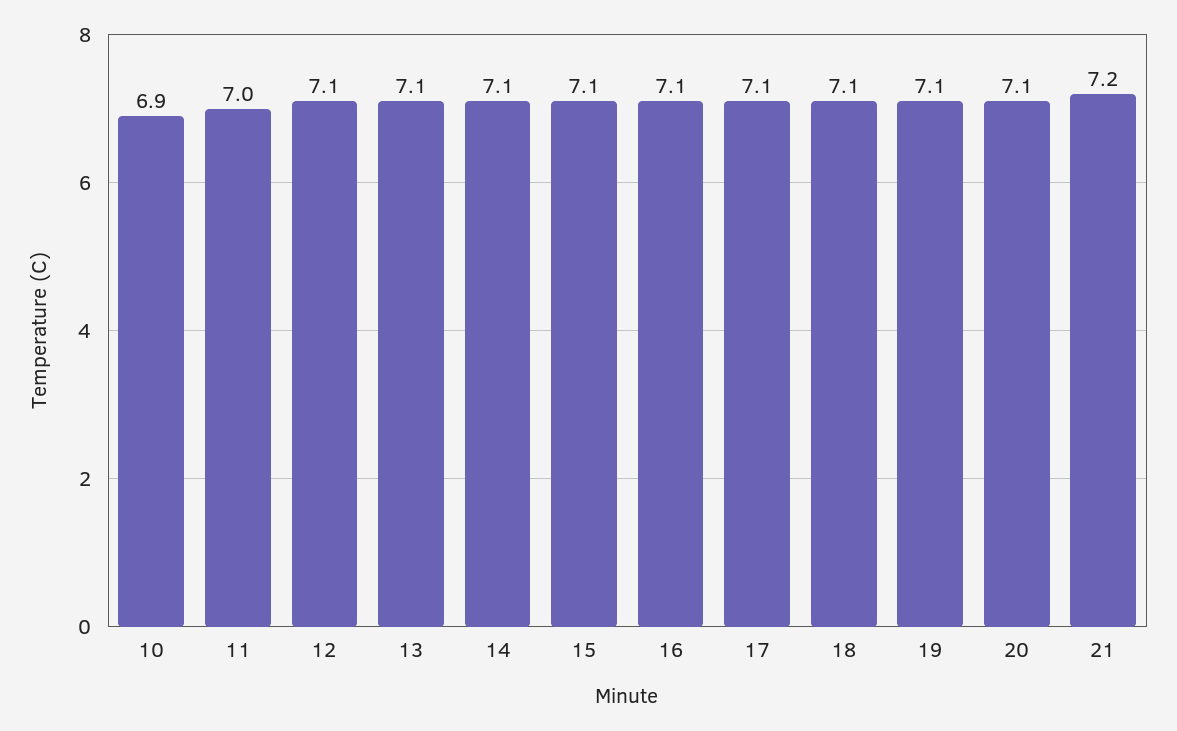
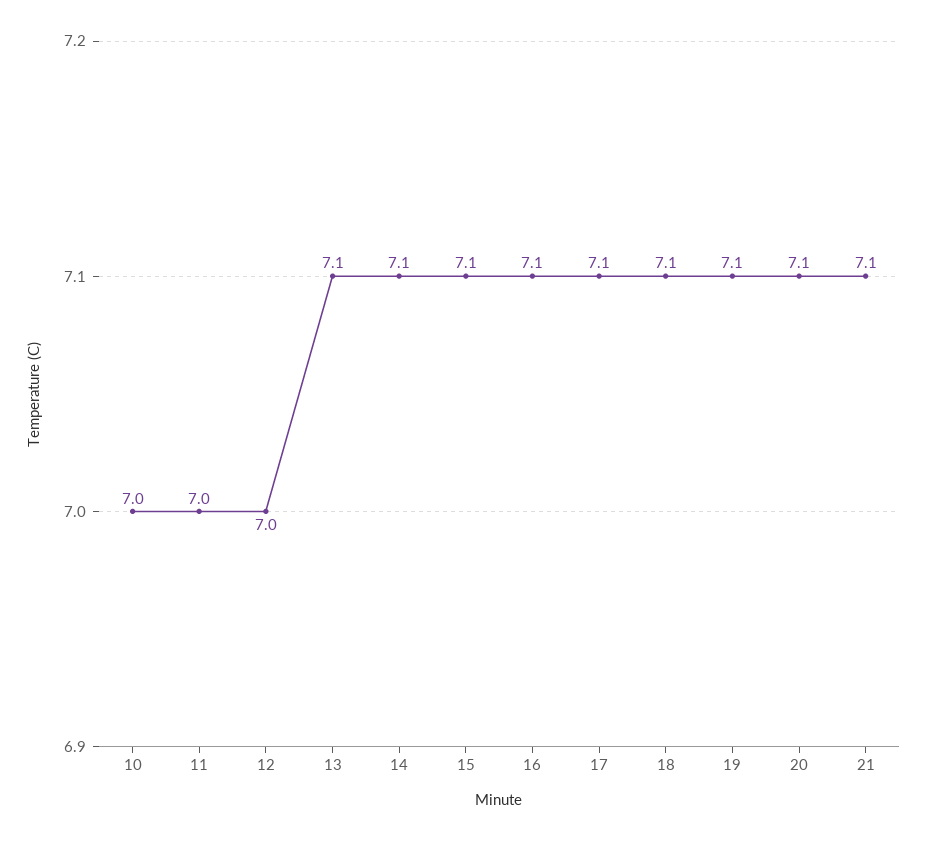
  {
-   "10": 6.9,
+   "10": 7,
    "11": 7,
-   "12": 7.1,
+   "12": 7,
    "13": 7.1,
    "14": 7.1,
    "15": 7.1,
    "16": 7.1,
    "17": 7.1,
    "18": 7.1,
    "19": 7.1,
    "20": 7.1,
-   "21": 7.2
+   "21": 7.1
  }

